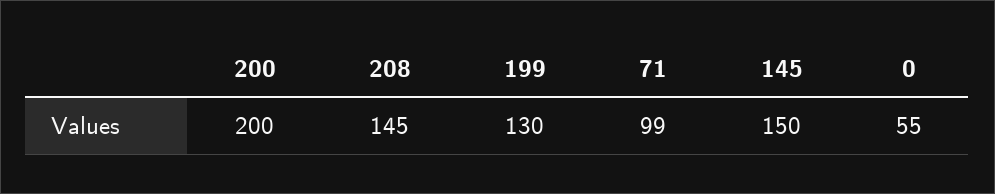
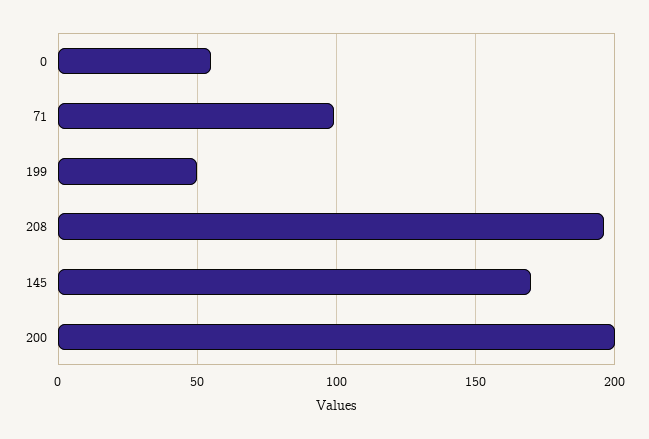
  {
    "200": 200,
-   "208": 145,
+   "208": 195,
-   "199": 130,
+   "199": 50,
    "71": 99,
-   "145": 150,
+   "145": 170,
    "0": 55
  }

